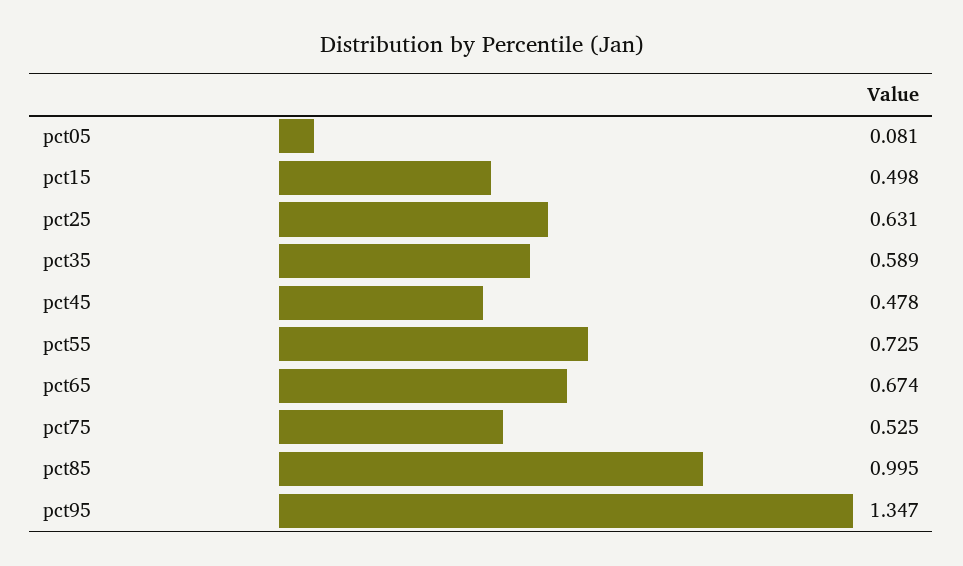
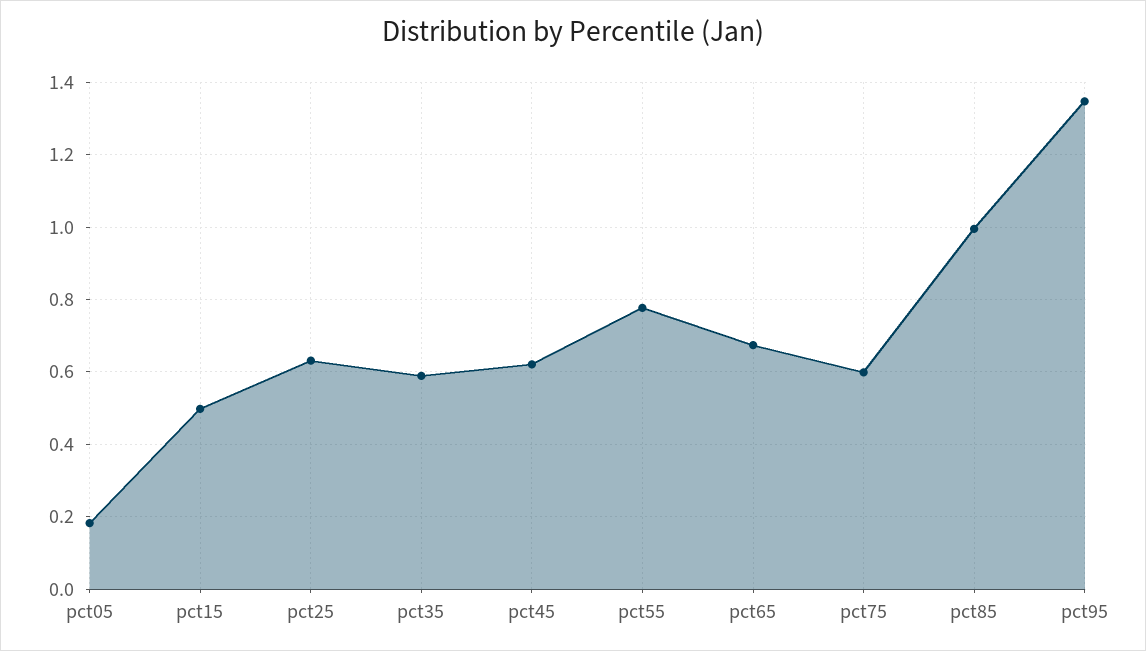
  {
-   "pct05": 0.081,
+   "pct05": 0.18,
    "pct15": 0.498,
    "pct25": 0.631,
    "pct35": 0.589,
-   "pct45": 0.478,
+   "pct45": 0.62,
-   "pct55": 0.725,
+   "pct55": 0.78,
    "pct65": 0.674,
-   "pct75": 0.525,
+   "pct75": 0.6,
    "pct85": 0.995,
    "pct95": 1.347
  }

